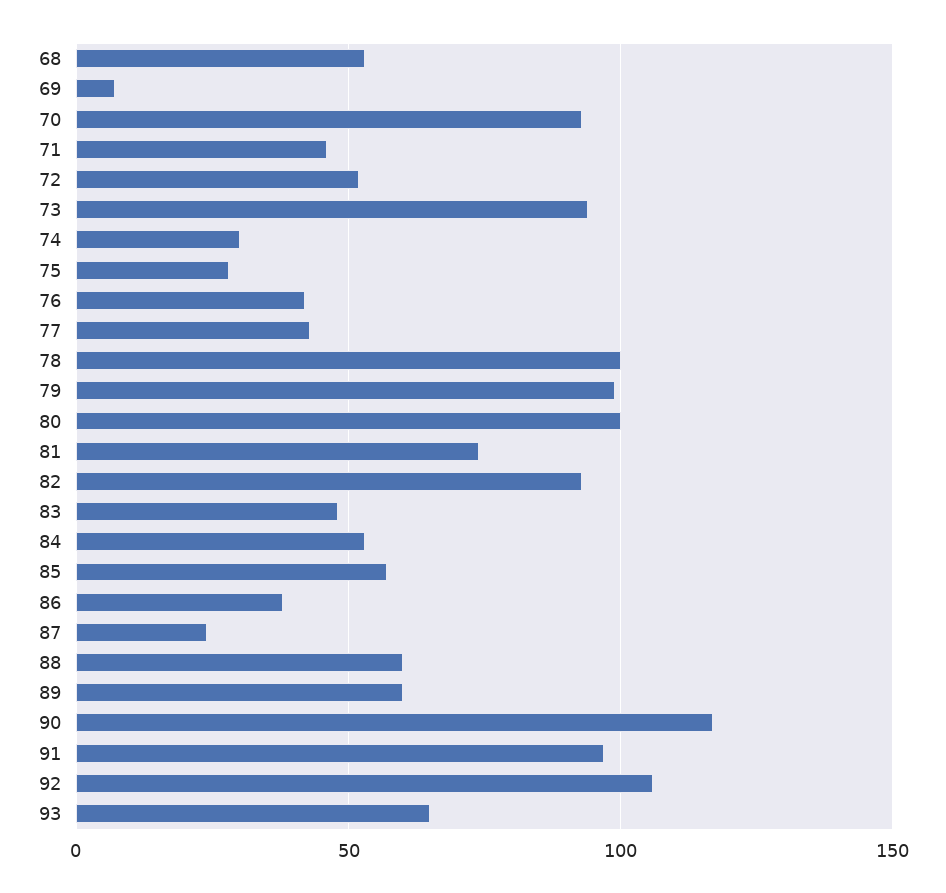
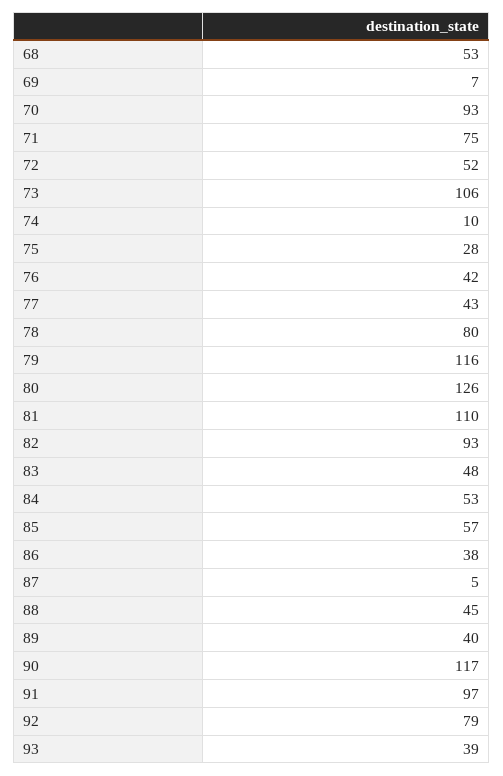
  {
    "68": 53,
    "69": 7,
    "70": 93,
-   "71": 45,
+   "71": 75,
    "72": 52,
-   "73": 95,
+   "73": 106,
-   "74": 30,
+   "74": 10,
    "75": 28,
    "76": 42,
    "77": 43,
-   "78": 100,
+   "78": 80,
-   "79": 100,
+   "79": 116,
-   "80": 100,
+   "80": 126,
-   "81": 75,
+   "81": 110,
    "82": 93,
    "83": 48,
    "84": 53,
    "85": 57,
    "86": 38,
-   "87": 25,
+   "87": 5,
-   "88": 60,
+   "88": 45,
-   "89": 60,
+   "89": 40,
    "90": 117,
    "91": 97,
-   "92": 105,
+   "92": 79,
-   "93": 65
+   "93": 39
  }

